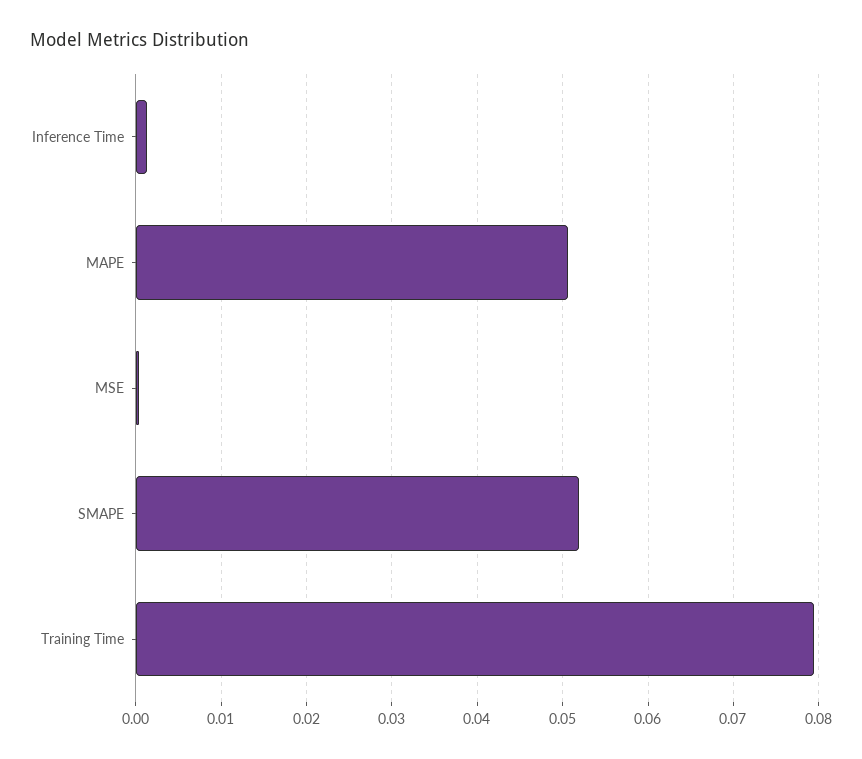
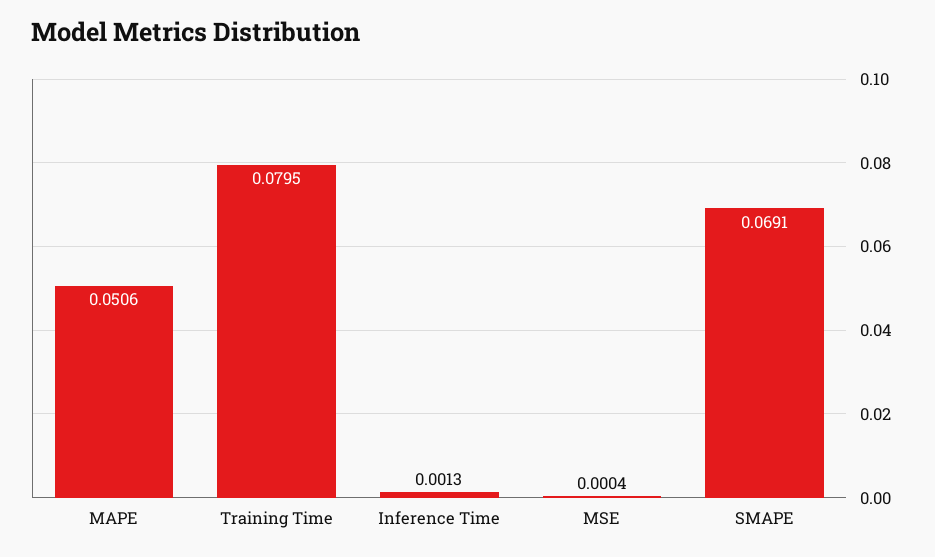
  {
    "Inference Time": 0.0013,
    "MAPE": 0.0506,
    "MSE": 0.0004,
-   "SMAPE": 0.052,
+   "SMAPE": 0.0691,
    "Training Time": 0.0795
  }

